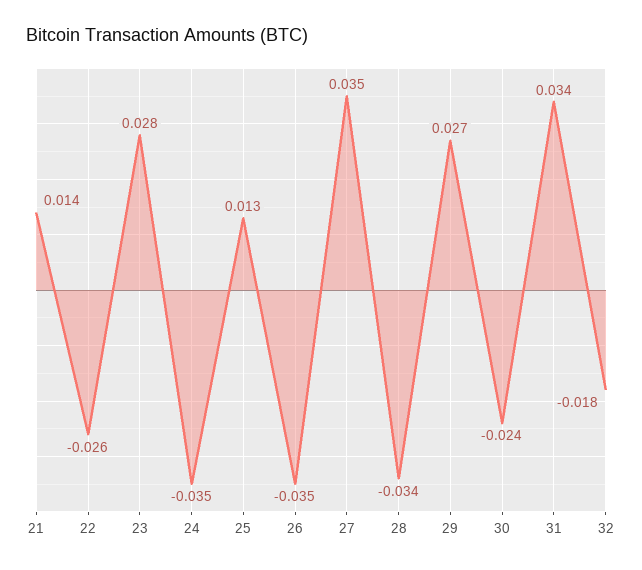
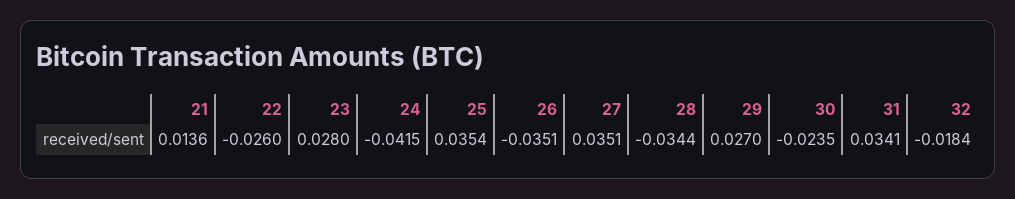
  {
    "21": 0.0136,
    "22": -0.026,
    "23": 0.028,
-   "24": -0.035,
+   "24": -0.0415,
-   "25": 0.013,
+   "25": 0.0354,
    "26": -0.0351,
    "27": 0.0351,
    "28": -0.0344,
    "29": 0.027,
    "30": -0.0235,
    "31": 0.0341,
    "32": -0.0184
  }

